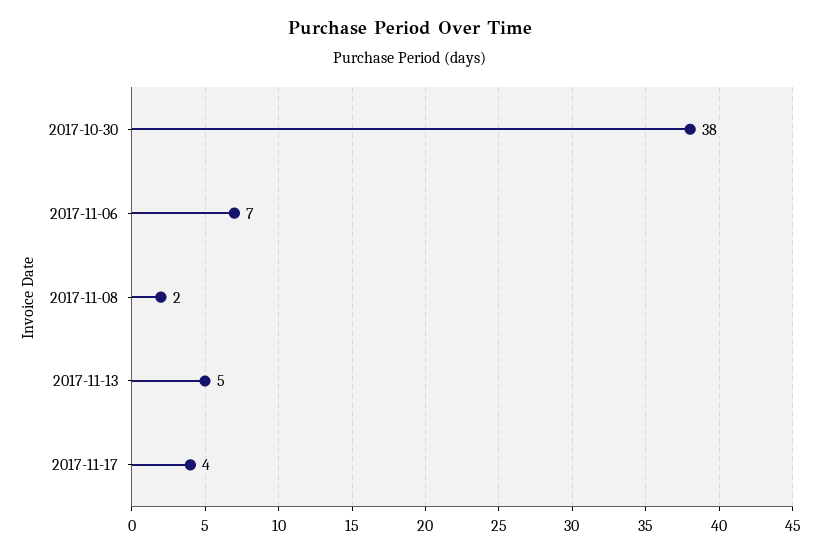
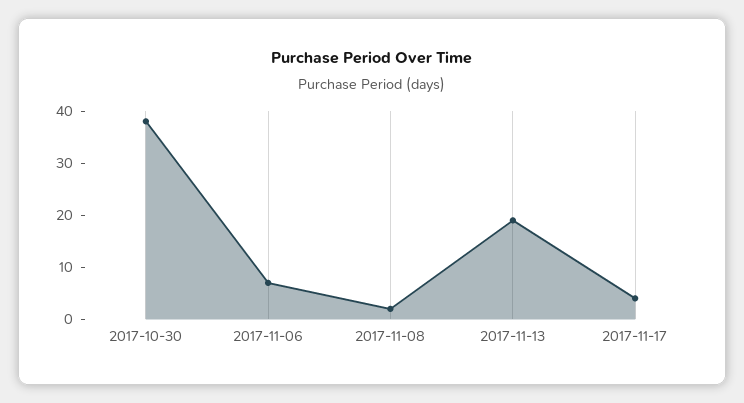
  {
    "2017-10-30": 38,
    "2017-11-06": 7,
    "2017-11-08": 2,
-   "2017-11-13": 5,
+   "2017-11-13": 20,
    "2017-11-17": 4
  }

